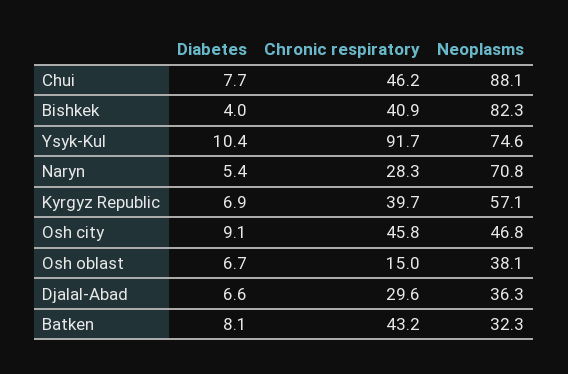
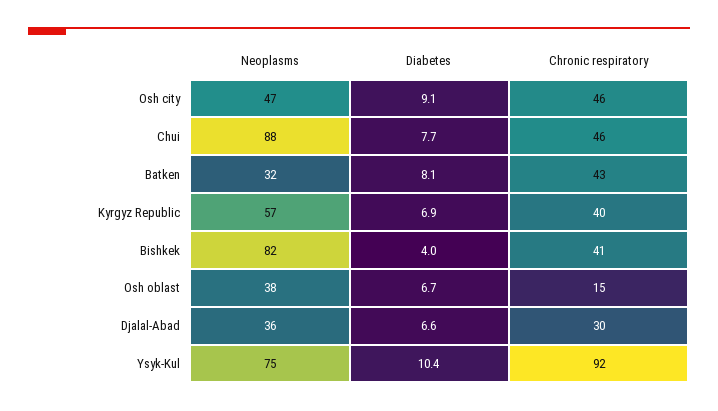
  {
    "Diabetes": {
      "Chui": 7.7,
      "Bishkek": 4,
      "Ysyk-Kul": 10.4,
-     "Naryn": 5.4,
      "Kyrgyz Republic": 6.9,
      "Osh city": 9.1,
      "Osh oblast": 6.7,
      "Djalal-Abad": 6.6,
      "Batken": 8.1
    },
    "Chronic respiratory": {
      "Chui": 46.2,
      "Bishkek": 40.9,
      "Ysyk-Kul": 91.7,
-     "Naryn": 28.3,
      "Kyrgyz Republic": 39.7,
      "Osh city": 45.8,
      "Osh oblast": 15,
      "Djalal-Abad": 29.6,
      "Batken": 43.2
    },
    "Neoplasms": {
      "Chui": 88.1,
      "Bishkek": 82.3,
      "Ysyk-Kul": 74.6,
-     "Naryn": 70.8,
      "Kyrgyz Republic": 57.1,
      "Osh city": 46.8,
      "Osh oblast": 38.1,
      "Djalal-Abad": 36.3,
      "Batken": 32.3
    }
  }

